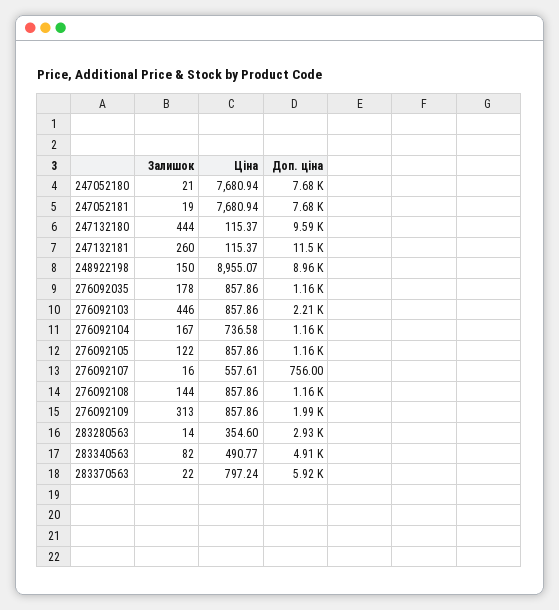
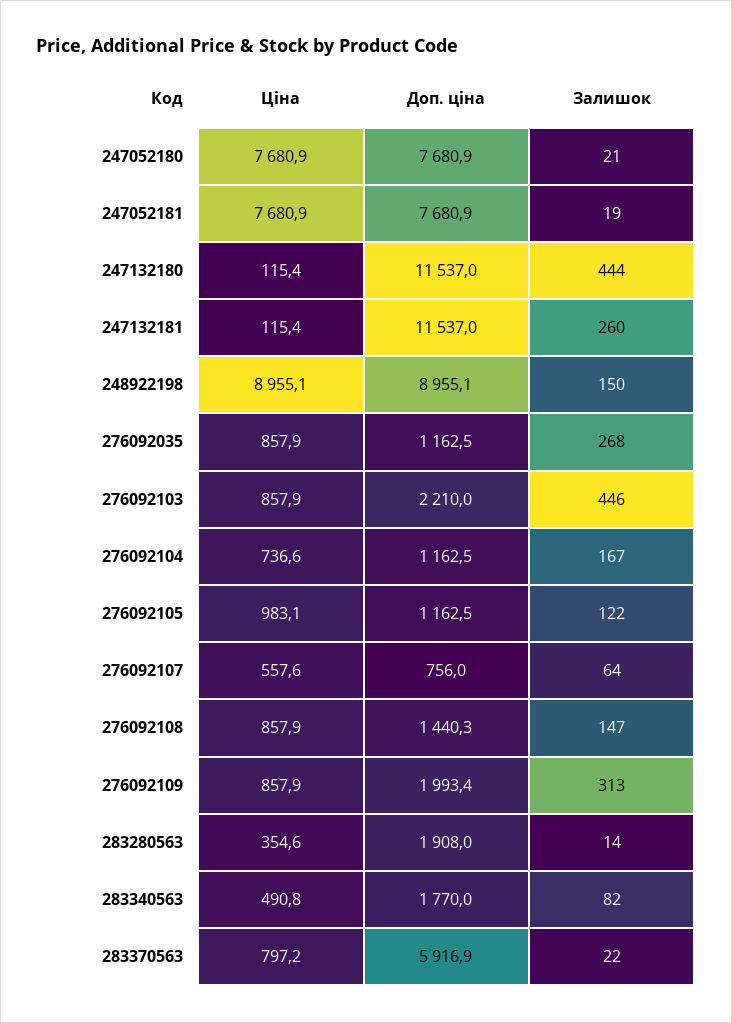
  {
    "Залишок": {
      "247052180": 21,
      "247052181": 19,
      "247132180": 444,
      "247132181": 260,
      "248922198": 150,
-     "276092035": 178,
+     "276092035": 268,
      "276092103": 446,
      "276092104": 167,
      "276092105": 122,
-     "276092107": 16,
+     "276092107": 64,
-     "276092108": 144,
+     "276092108": 147,
      "276092109": 313,
      "283280563": 14,
      "283340563": 82,
      "283370563": 22
    },
    "Ціна": {
      "247052180": 7680.94,
      "247052181": 7680.94,
      "247132180": 115.37,
      "247132181": 115.37,
      "248922198": 8955.07,
      "276092035": 857.86,
      "276092103": 857.86,
      "276092104": 736.58,
-     "276092105": 857.86,
+     "276092105": 983.1,
      "276092107": 557.61,
      "276092108": 857.86,
      "276092109": 857.86,
      "283280563": 354.6,
      "283340563": 490.77,
      "283370563": 797.24
    },
    "Доп. ціна": {
      "247052180": 7680.9,
      "247052181": 7680.9,
-     "247132180": 9590,
+     "247132180": 11537,
      "247132181": 11537,
      "248922198": 8955.1,
      "276092035": 1162.5,
      "276092103": 2210,
      "276092104": 1162.5,
      "276092105": 1162.5,
      "276092107": 756,
-     "276092108": 1160,
+     "276092108": 1440.3,
      "276092109": 1993.4,
-     "283280563": 2930,
+     "283280563": 1908,
-     "283340563": 4910,
+     "283340563": 1770,
      "283370563": 5916.9
    }
  }

